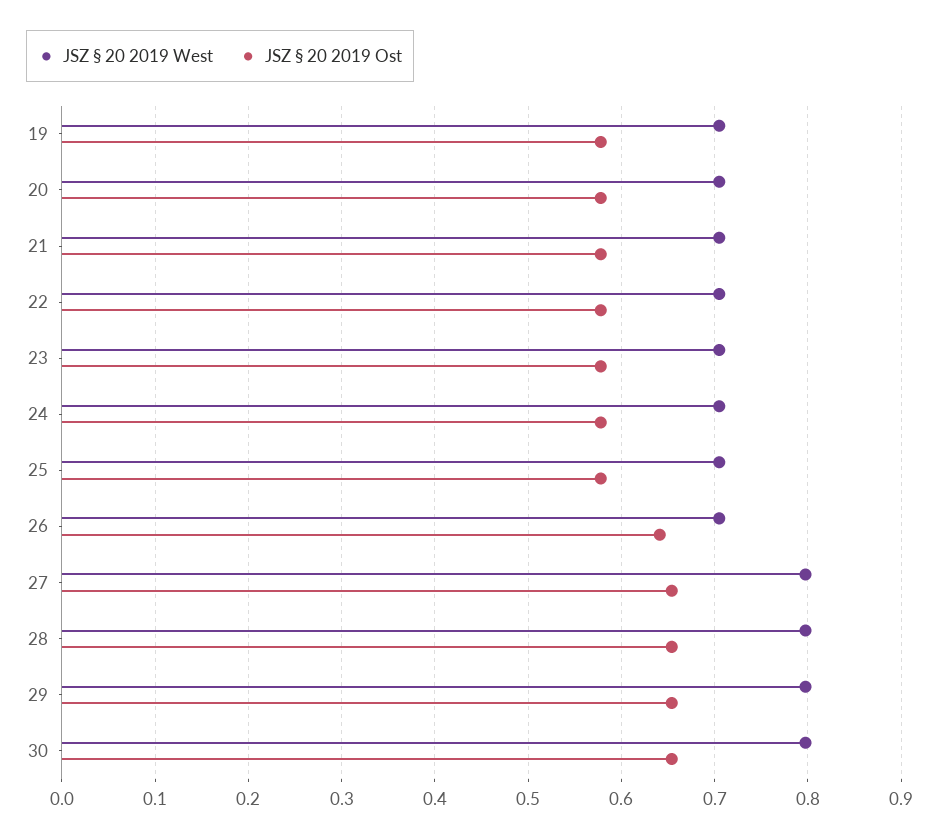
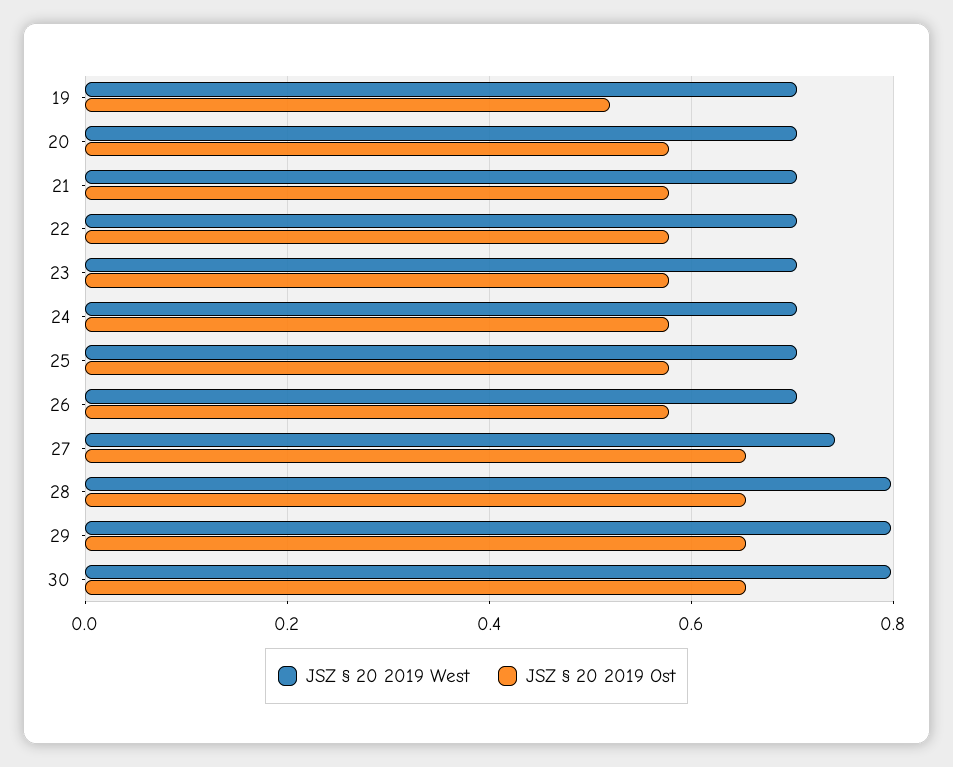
  {
    "JSZ § 20 2019 West": {
      "19": 0.7,
      "20": 0.7,
      "21": 0.7,
      "22": 0.7,
      "23": 0.7,
      "24": 0.7,
      "25": 0.7,
      "26": 0.7,
-     "27": 0.8,
+     "27": 0.74,
      "28": 0.8,
      "29": 0.8,
      "30": 0.8
    },
    "JSZ § 20 2019 Ost": {
-     "19": 0.58,
+     "19": 0.52,
      "20": 0.58,
      "21": 0.58,
      "22": 0.58,
      "23": 0.58,
      "24": 0.58,
      "25": 0.58,
-     "26": 0.64,
+     "26": 0.58,
      "27": 0.65,
      "28": 0.65,
      "29": 0.65,
      "30": 0.65
    }
  }

